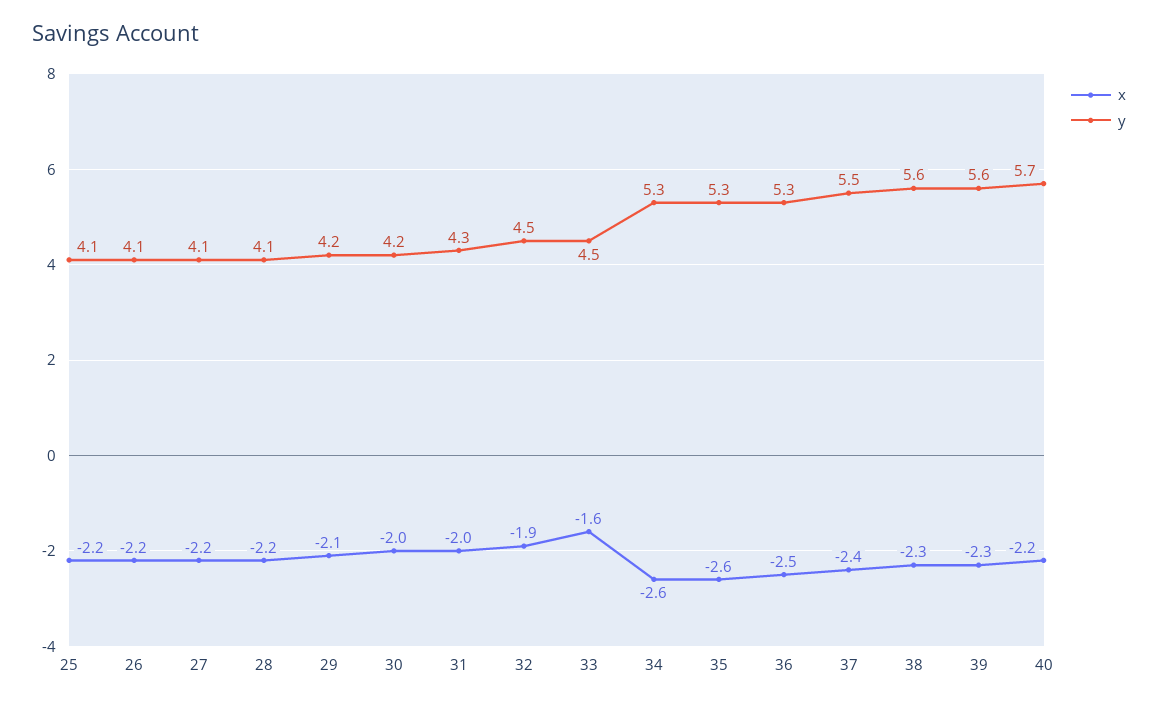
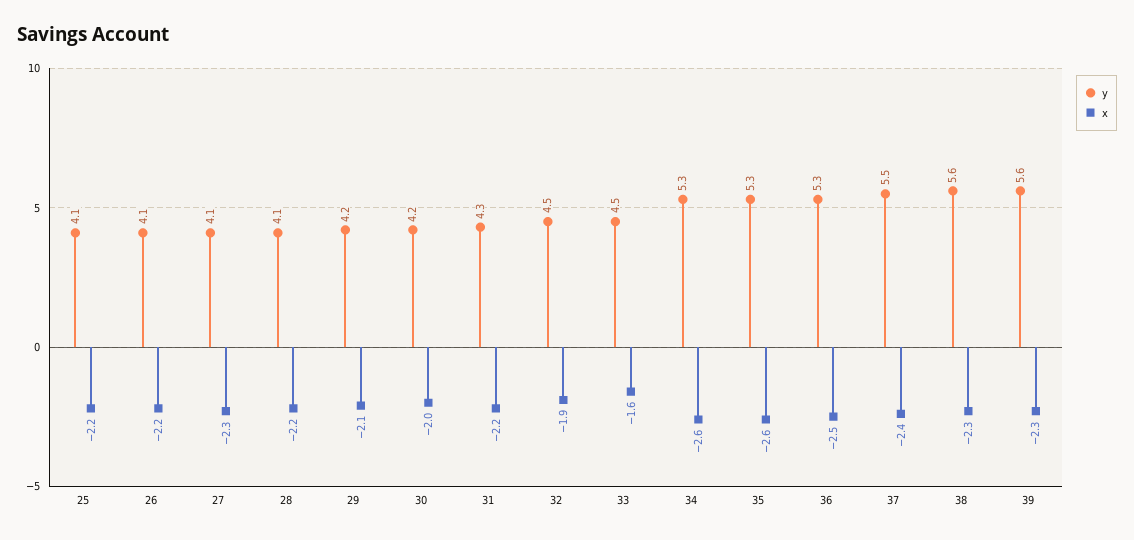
  {
    "x": {
      "25": -2.2,
      "26": -2.2,
-     "27": -2.2,
+     "27": -2.3,
      "28": -2.2,
      "29": -2.1,
      "30": -2,
-     "31": -2,
+     "31": -2.2,
      "32": -1.9,
      "33": -1.6,
      "34": -2.6,
      "35": -2.6,
      "36": -2.5,
      "37": -2.4,
      "38": -2.3,
-     "39": -2.3,
+     "39": -2.3
-     "40": -2.2
    },
    "y": {
      "25": 4.1,
      "26": 4.1,
      "27": 4.1,
      "28": 4.1,
      "29": 4.2,
      "30": 4.2,
      "31": 4.3,
      "32": 4.5,
      "33": 4.5,
      "34": 5.3,
      "35": 5.3,
      "36": 5.3,
      "37": 5.5,
      "38": 5.6,
-     "39": 5.6,
+     "39": 5.6
-     "40": 5.7
    }
  }

